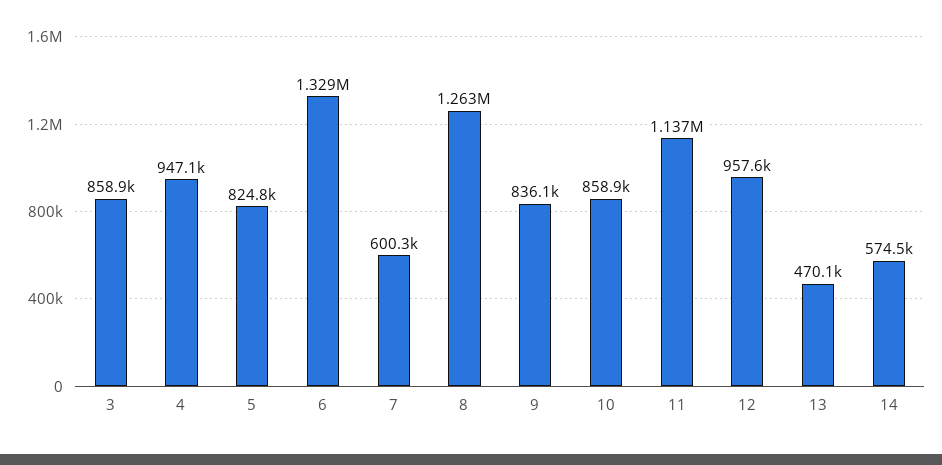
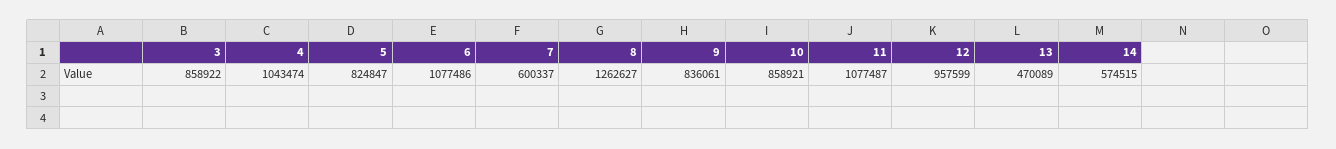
  {
    "3": 858922,
-   "4": 947100,
+   "4": 1043474,
    "5": 824847,
-   "6": 1329000,
+   "6": 1077486,
    "7": 600337,
    "8": 1262627,
    "9": 836061,
    "10": 858921,
-   "11": 1137000,
+   "11": 1077487,
    "12": 957599,
    "13": 470089,
    "14": 574515
  }

